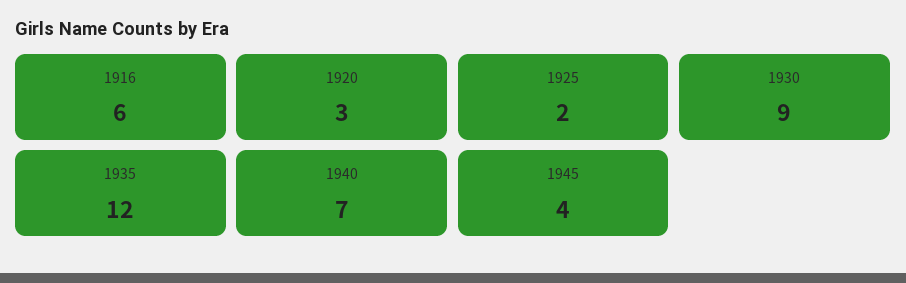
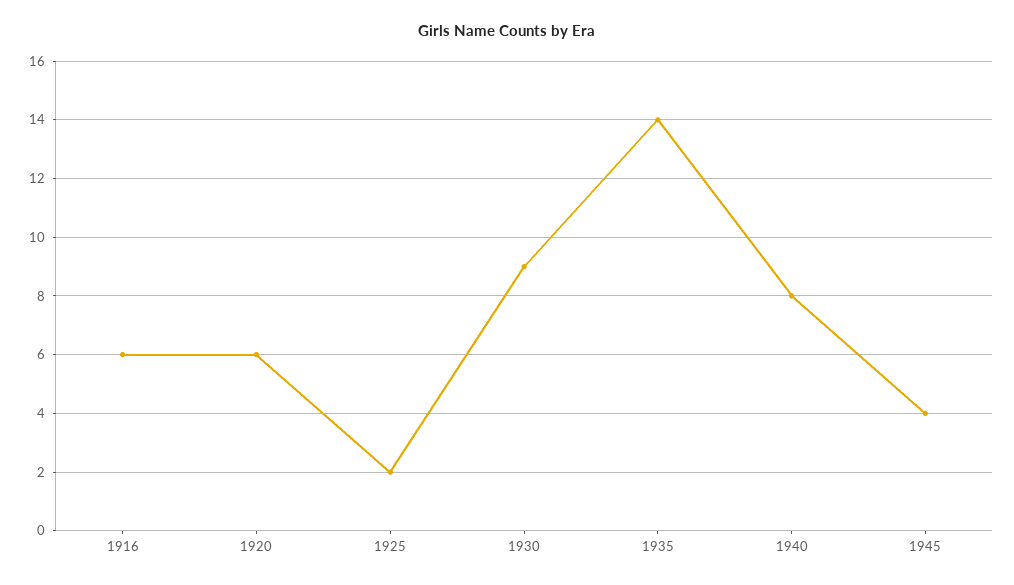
  {
    "1916": 6,
-   "1920": 3,
+   "1920": 6,
    "1925": 2,
    "1930": 9,
-   "1935": 12,
+   "1935": 14,
-   "1940": 7,
+   "1940": 8,
    "1945": 4
  }

